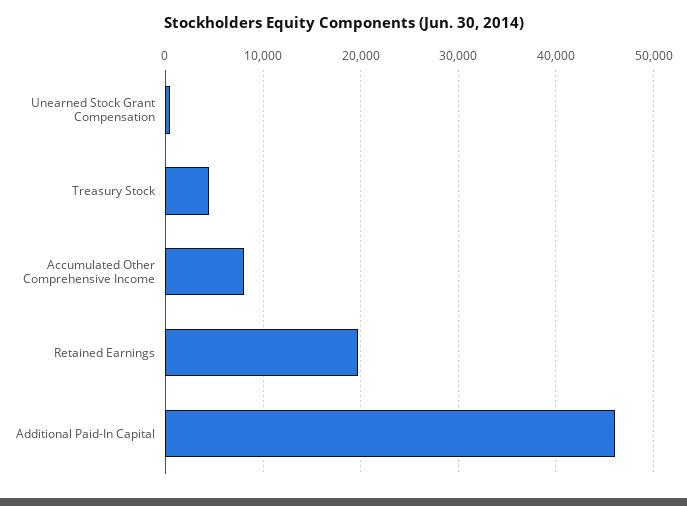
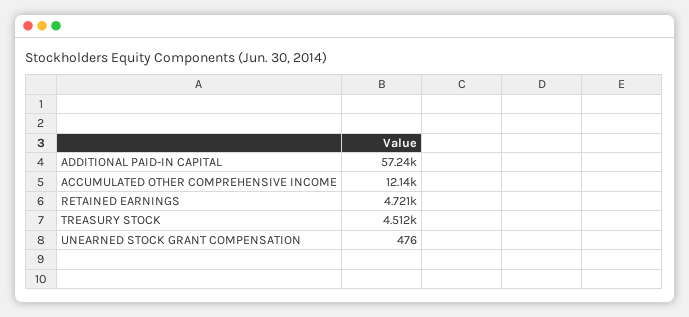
  {
    "Unearned Stock Grant Compensation": 476,
    "Treasury Stock": 4512,
-   "Accumulated Other Comprehensive Income": 8000,
+   "Accumulated Other Comprehensive Income": 12140,
-   "Retained Earnings": 20000,
+   "Retained Earnings": 4721,
-   "Additional Paid-In Capital": 46000
+   "Additional Paid-In Capital": 57240
  }

